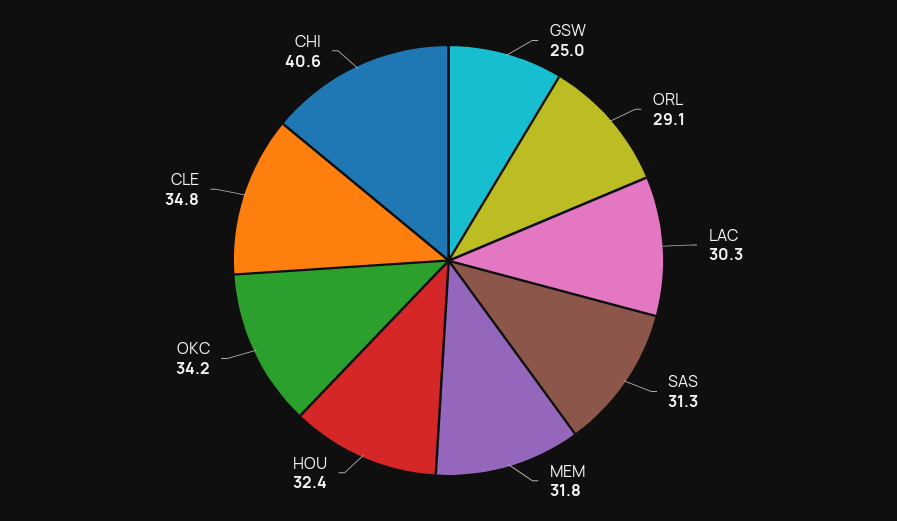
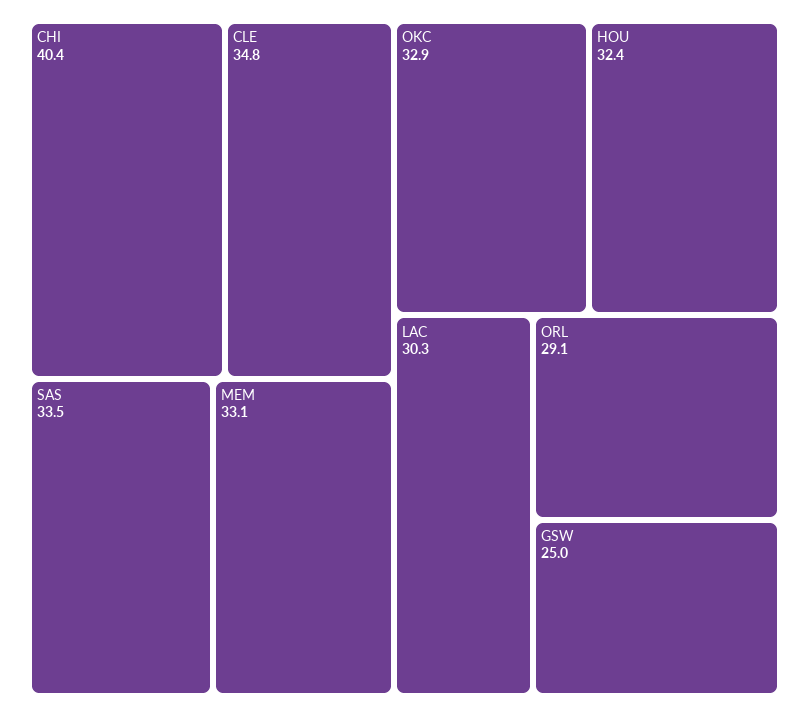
  {
    "GSW": 25,
    "ORL": 29.1,
    "LAC": 30.3,
-   "SAS": 31.3,
+   "SAS": 33.5,
-   "MEM": 31.8,
+   "MEM": 33.1,
    "HOU": 32.4,
-   "OKC": 34.2,
+   "OKC": 32.9,
    "CLE": 34.8,
-   "CHI": 40.6
+   "CHI": 40.4
  }

